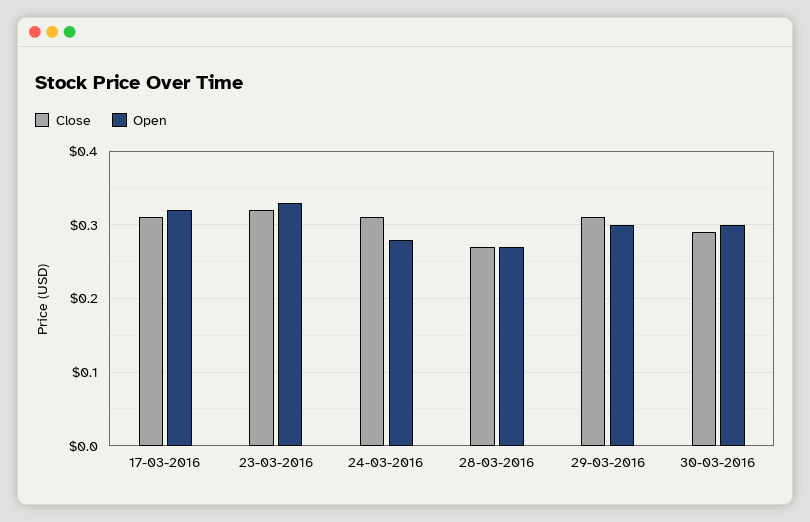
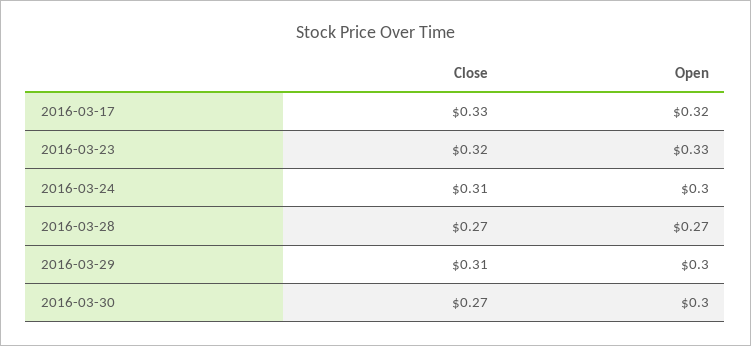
  {
    "Close": {
-     "17-03-2016": 0.31,
+     "17-03-2016": 0.33,
      "23-03-2016": 0.32,
      "24-03-2016": 0.31,
      "28-03-2016": 0.27,
      "29-03-2016": 0.31,
-     "30-03-2016": 0.29
+     "30-03-2016": 0.27
    },
    "Open": {
      "17-03-2016": 0.32,
      "23-03-2016": 0.33,
-     "24-03-2016": 0.28,
+     "24-03-2016": 0.3,
      "28-03-2016": 0.27,
      "29-03-2016": 0.3,
      "30-03-2016": 0.3
    }
  }

